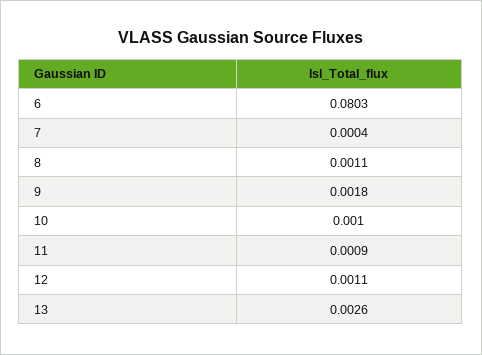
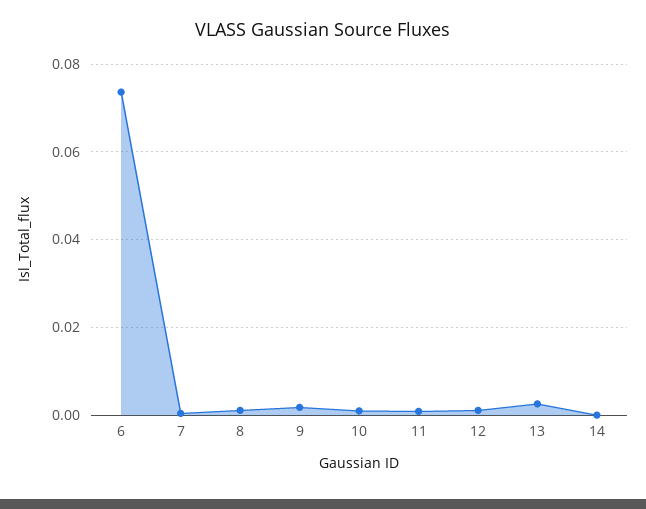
  {
-   "6": 0.0803,
+   "6": 0.074,
    "7": 0.0004,
    "8": 0.0011,
    "9": 0.0018,
    "10": 0.001,
    "11": 0.0009,
    "12": 0.0011,
-   "13": 0.0026
+   "13": 0.0026,
+   "14": 0
  }

